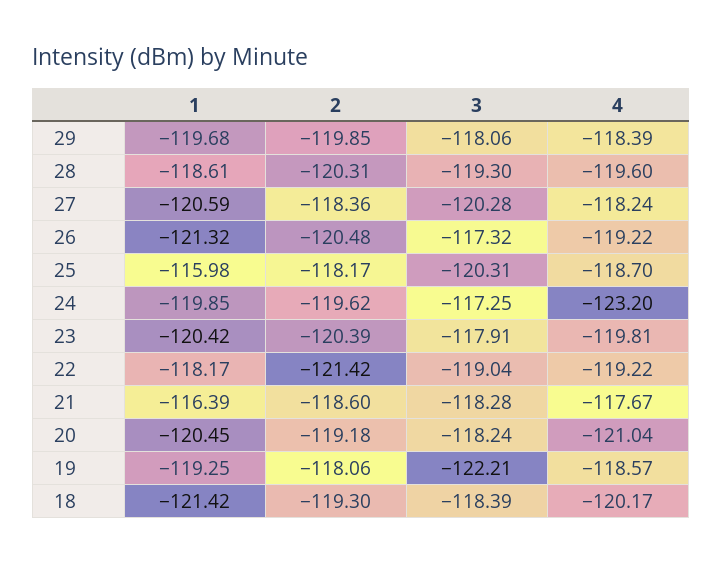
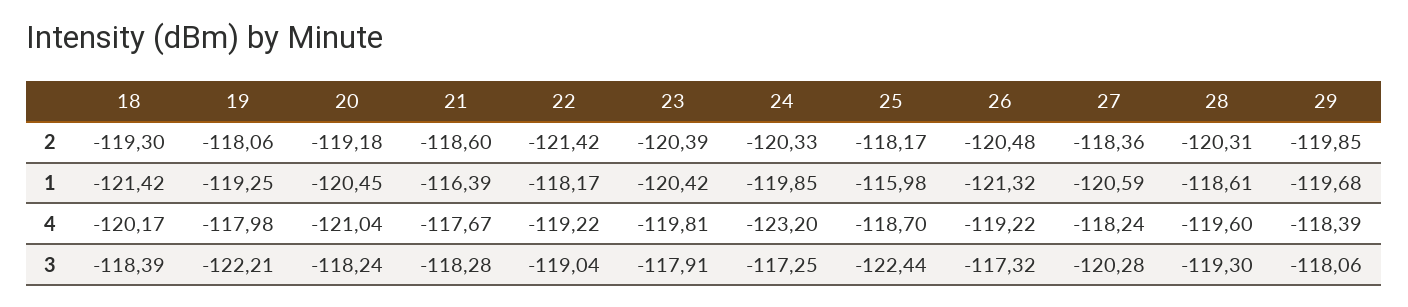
  {
    "1": {
      "29": -119.68,
      "28": -118.61,
      "27": -120.59,
      "26": -121.32,
      "25": -115.98,
      "24": -119.85,
      "23": -120.42,
      "22": -118.17,
      "21": -116.39,
      "20": -120.45,
      "19": -119.25,
      "18": -121.42
    },
    "2": {
      "29": -119.85,
      "28": -120.31,
      "27": -118.36,
      "26": -120.48,
      "25": -118.17,
-     "24": -119.62,
+     "24": -120.33,
      "23": -120.39,
      "22": -121.42,
      "21": -118.6,
      "20": -119.18,
      "19": -118.06,
      "18": -119.3
    },
    "3": {
      "29": -118.06,
      "28": -119.3,
      "27": -120.28,
      "26": -117.32,
-     "25": -120.31,
+     "25": -122.44,
      "24": -117.25,
      "23": -117.91,
      "22": -119.04,
      "21": -118.28,
      "20": -118.24,
      "19": -122.21,
      "18": -118.39
    },
    "4": {
      "29": -118.39,
      "28": -119.6,
      "27": -118.24,
      "26": -119.22,
      "25": -118.7,
      "24": -123.2,
      "23": -119.81,
      "22": -119.22,
      "21": -117.67,
      "20": -121.04,
-     "19": -118.57,
+     "19": -117.98,
      "18": -120.17
    }
  }

